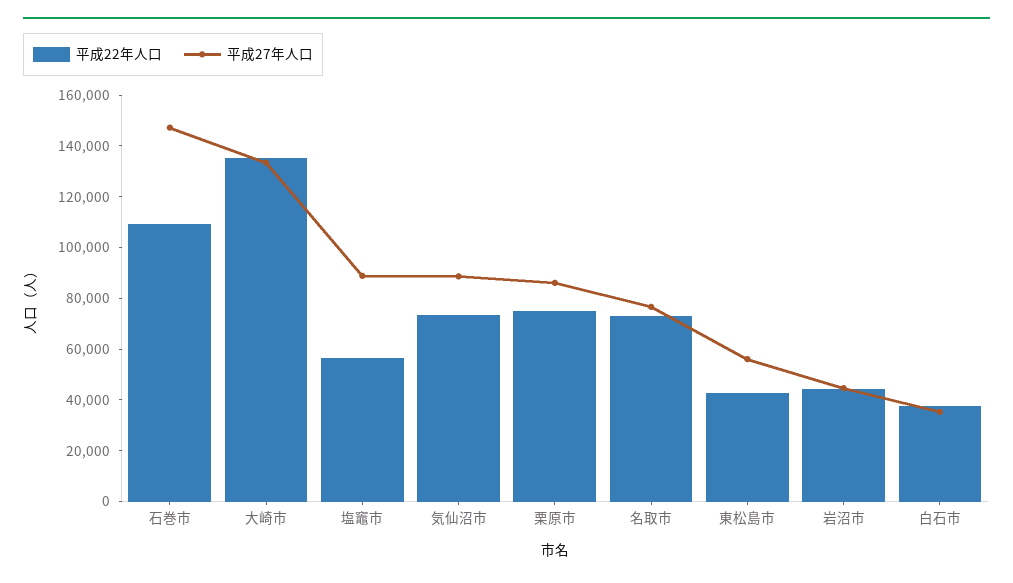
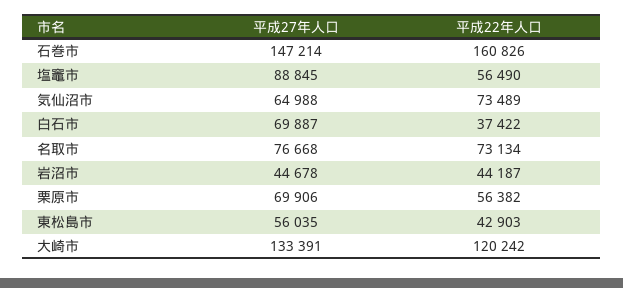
  {
    "平成22年人口": {
-     "石巻市": 110000,
+     "石巻市": 160826,
-     "大崎市": 135000,
+     "大崎市": 120242,
      "塩竈市": 56490,
      "気仙沼市": 73489,
-     "栗原市": 75000,
+     "栗原市": 56382,
      "名取市": 73134,
      "東松島市": 42903,
      "岩沼市": 44187,
      "白石市": 37422
    },
    "平成27年人口": {
      "石巻市": 147214,
      "大崎市": 133391,
      "塩竈市": 88845,
-     "気仙沼市": 90000,
+     "気仙沼市": 64988,
-     "栗原市": 85000,
+     "栗原市": 69906,
      "名取市": 76668,
      "東松島市": 56035,
      "岩沼市": 44678,
-     "白石市": 35000
+     "白石市": 69887
    }
  }

